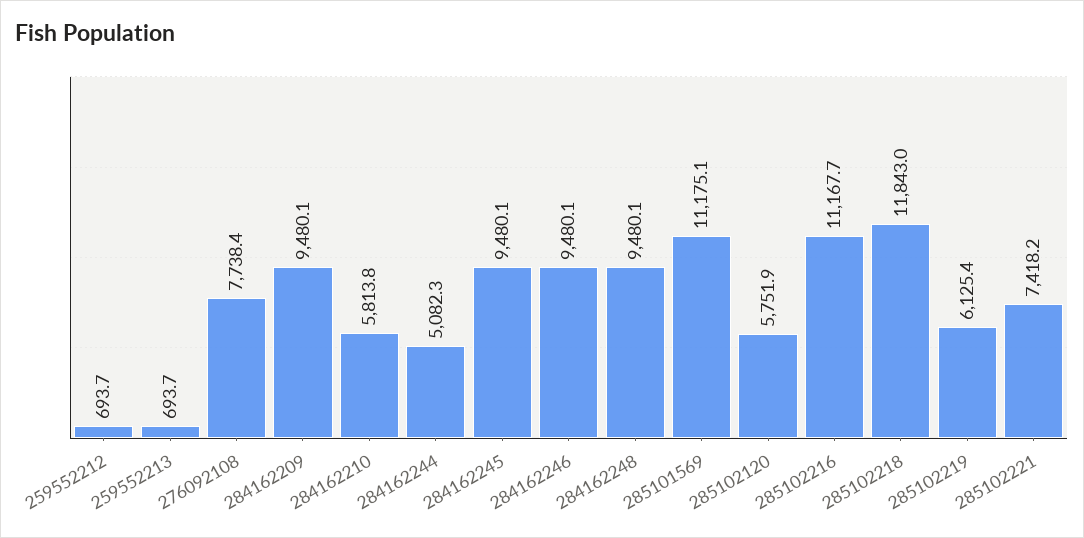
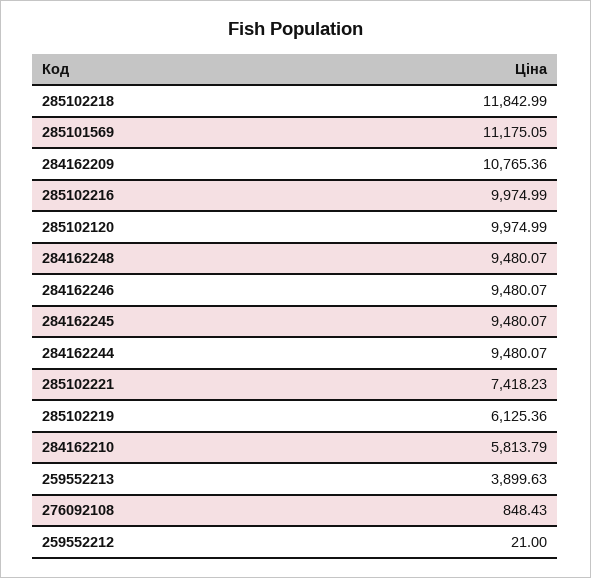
  {
-   "259552212": 693.7,
+   "259552212": 21,
-   "259552213": 693.7,
+   "259552213": 3899.63,
-   "276092108": 7738.4,
+   "276092108": 848.43,
-   "284162209": 9480.1,
+   "284162209": 10765.36,
    "284162210": 5813.79,
-   "284162244": 5082.3,
+   "284162244": 9480.07,
    "284162245": 9480.07,
    "284162246": 9480.07,
    "284162248": 9480.07,
    "285101569": 11175.05,
-   "285102120": 5751.9,
+   "285102120": 9974.99,
-   "285102216": 11167.7,
+   "285102216": 9974.99,
    "285102218": 11842.99,
    "285102219": 6125.36,
    "285102221": 7418.23
  }

